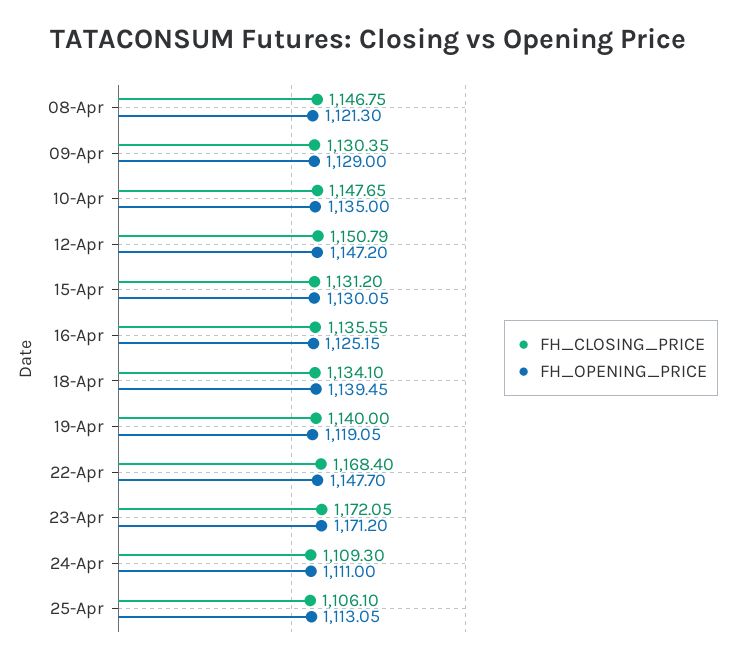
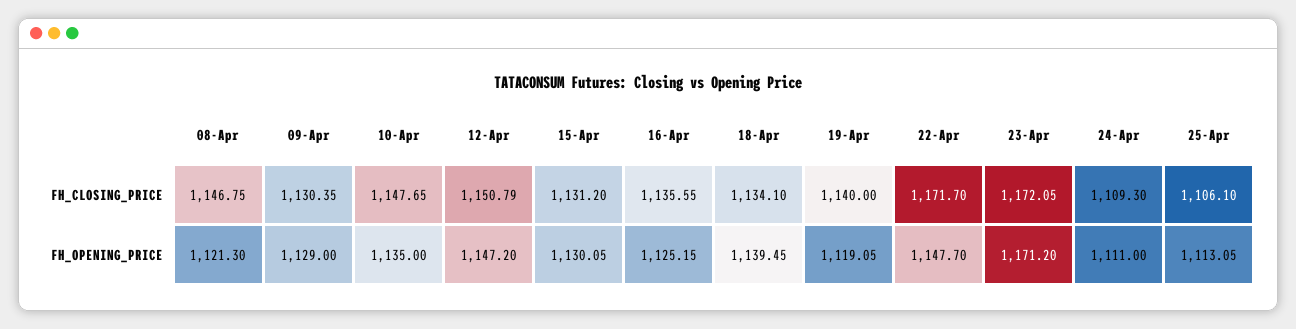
  {
    "FH_CLOSING_PRICE": {
      "08-Apr": 1146.75,
      "09-Apr": 1130.35,
      "10-Apr": 1147.65,
      "12-Apr": 1150.79,
      "15-Apr": 1131.2,
      "16-Apr": 1135.55,
      "18-Apr": 1134.1,
      "19-Apr": 1140,
-     "22-Apr": 1168.4,
+     "22-Apr": 1171.7,
      "23-Apr": 1172.05,
      "24-Apr": 1109.3,
      "25-Apr": 1106.1
    },
    "FH_OPENING_PRICE": {
      "08-Apr": 1121.3,
      "09-Apr": 1129,
      "10-Apr": 1135,
      "12-Apr": 1147.2,
      "15-Apr": 1130.05,
      "16-Apr": 1125.15,
      "18-Apr": 1139.45,
      "19-Apr": 1119.05,
      "22-Apr": 1147.7,
      "23-Apr": 1171.2,
      "24-Apr": 1111,
      "25-Apr": 1113.05
    }
  }

